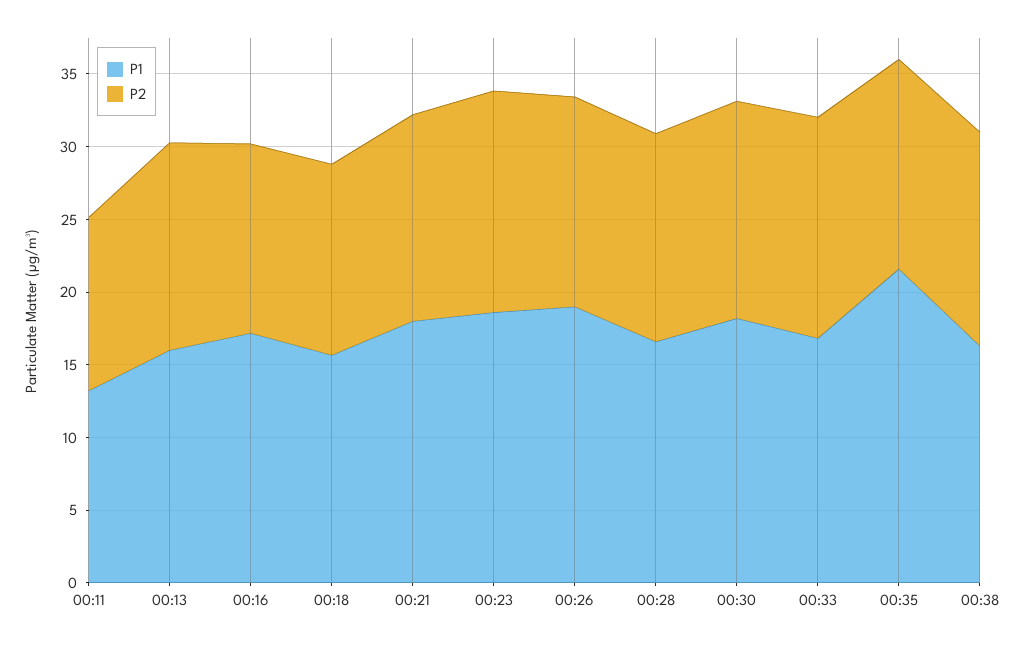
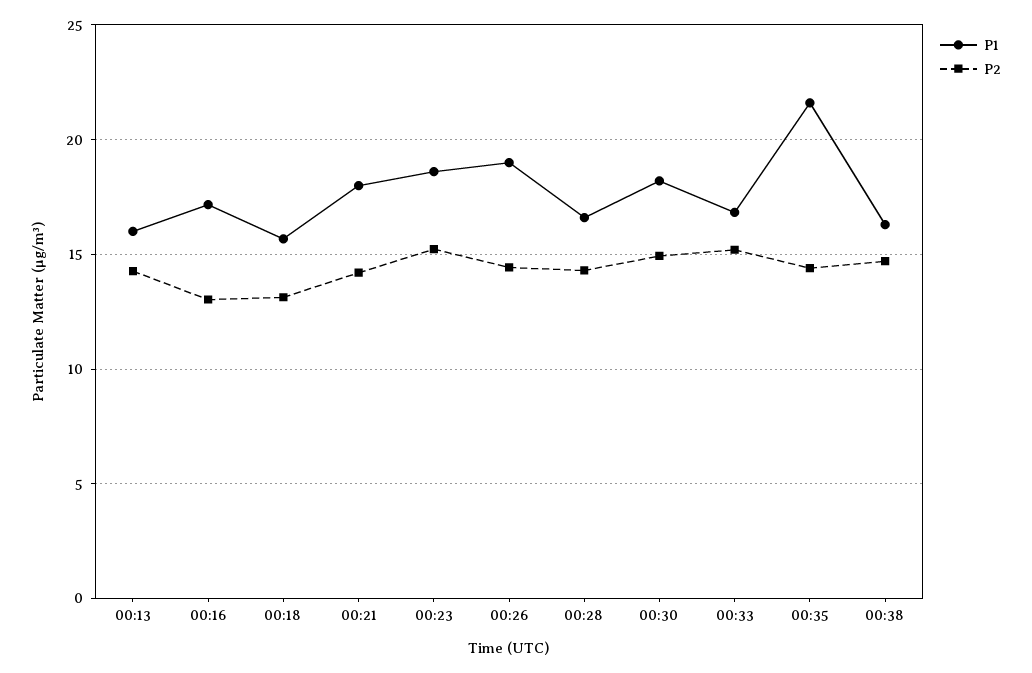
  {
    "P1": {
-     "00:11": 13,
      "00:13": 16,
      "00:16": 17,
      "00:18": 15.5,
      "00:21": 18,
      "00:23": 18.5,
      "00:26": 19,
      "00:28": 16.5,
      "00:30": 18,
      "00:33": 17,
      "00:35": 21.5,
      "00:38": 16.5
    },
    "P2": {
-     "00:11": 12,
      "00:13": 14.5,
      "00:16": 13,
      "00:18": 13,
      "00:21": 14,
      "00:23": 15,
      "00:26": 14.5,
      "00:28": 14.5,
      "00:30": 15,
      "00:33": 15,
      "00:35": 14.5,
      "00:38": 14.5
    }
  }

